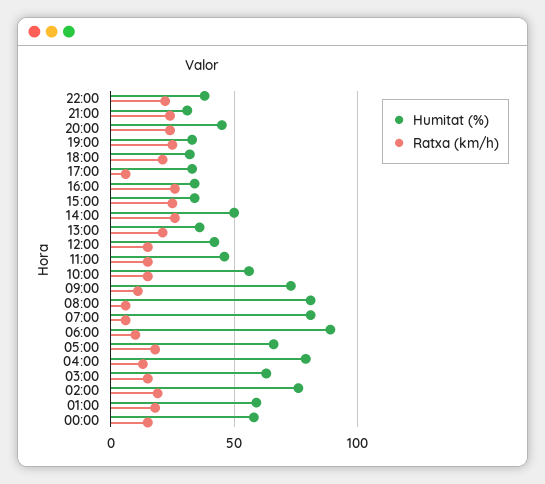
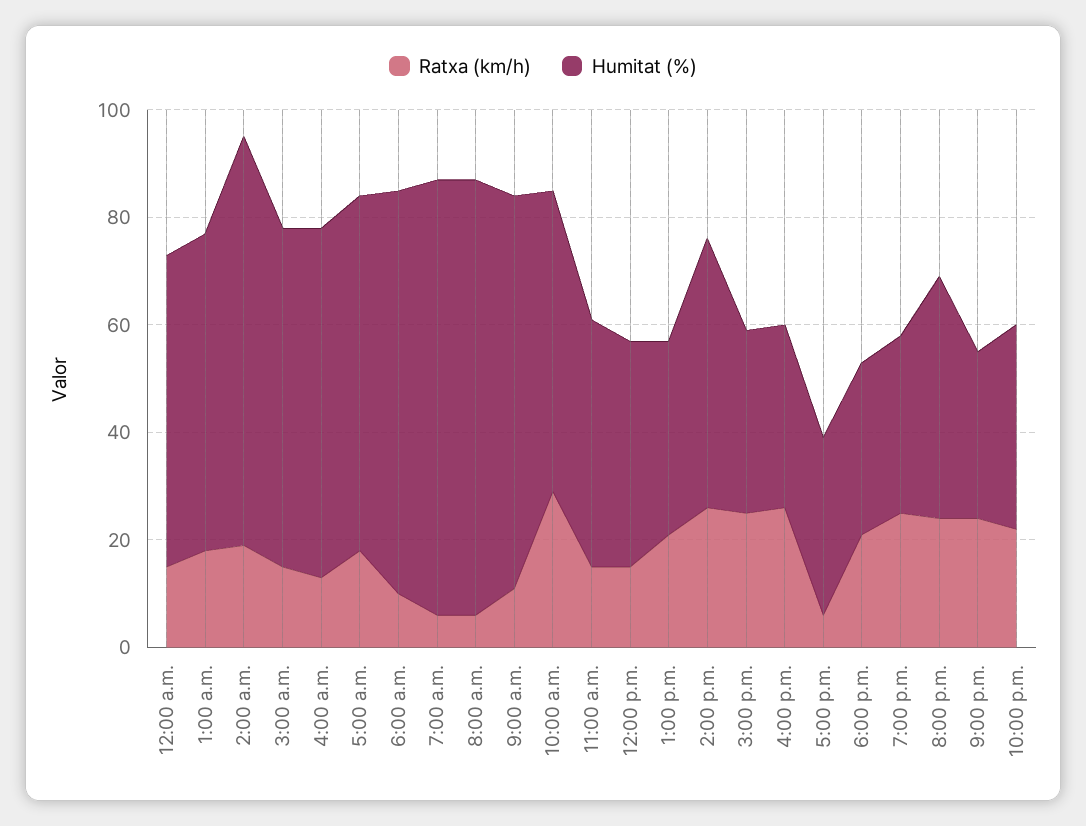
  {
    "Humitat (%)": {
      "22:00": 40,
      "21:00": 30,
      "20:00": 45,
      "19:00": 35,
      "18:00": 30,
      "17:00": 35,
      "16:00": 35,
      "15:00": 35,
      "14:00": 50,
      "13:00": 35,
      "12:00": 40,
      "11:00": 45,
      "10:00": 55,
      "09:00": 75,
      "08:00": 80,
      "07:00": 80,
-     "06:00": 90,
+     "06:00": 75,
      "05:00": 65,
-     "04:00": 80,
+     "04:00": 65,
      "03:00": 65,
      "02:00": 75,
      "01:00": 60,
      "00:00": 60
    },
    "Ratxa (km/h)": {
      "22:00": 20,
      "21:00": 25,
      "20:00": 25,
      "19:00": 25,
      "18:00": 20,
      "17:00": 5,
      "16:00": 25,
      "15:00": 25,
      "14:00": 25,
      "13:00": 20,
      "12:00": 15,
      "11:00": 15,
-     "10:00": 15,
+     "10:00": 30,
      "09:00": 10,
      "08:00": 5,
      "07:00": 5,
      "06:00": 10,
      "05:00": 20,
      "04:00": 15,
      "03:00": 15,
      "02:00": 20,
      "01:00": 20,
      "00:00": 15
    }
  }

